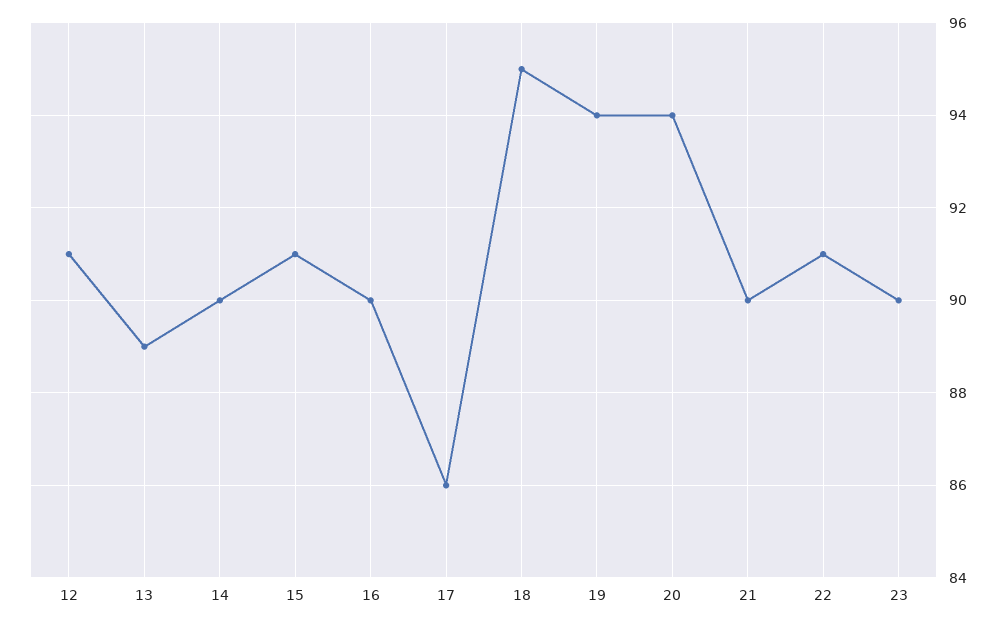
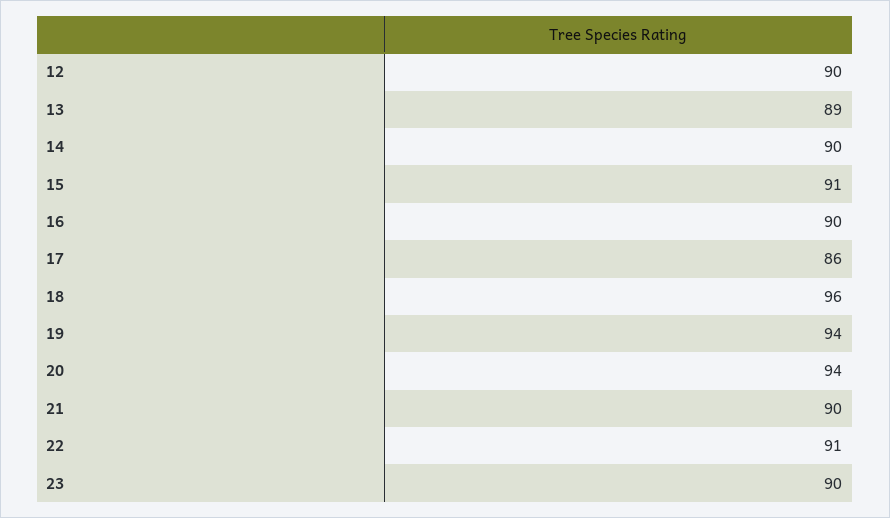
  {
-   "12": 91,
+   "12": 90,
    "13": 89,
    "14": 90,
    "15": 91,
    "16": 90,
    "17": 86,
-   "18": 95,
+   "18": 96,
    "19": 94,
    "20": 94,
    "21": 90,
    "22": 91,
    "23": 90
  }

